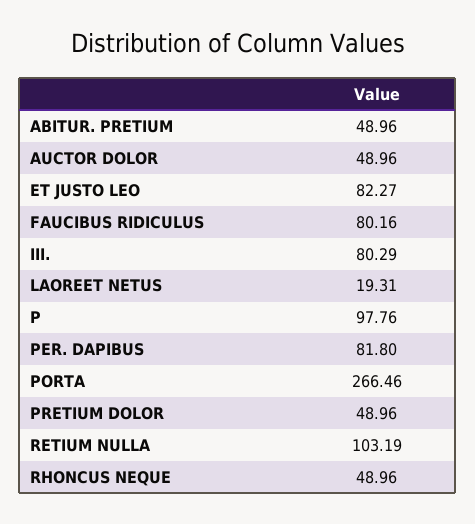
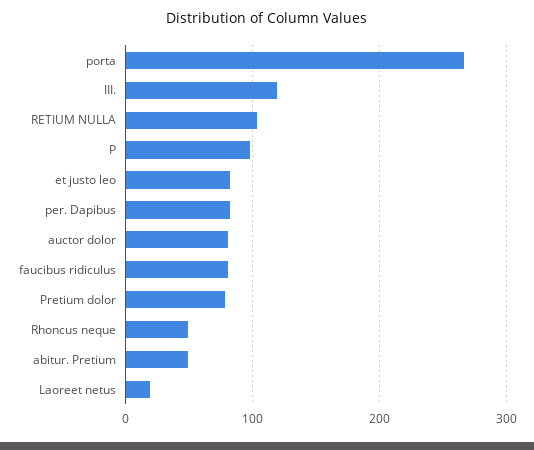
  {
    "ABITUR. PRETIUM": 48.96,
-   "AUCTOR DOLOR": 48.96,
+   "AUCTOR DOLOR": 80,
    "ET JUSTO LEO": 82.27,
    "FAUCIBUS RIDICULUS": 80.16,
-   "III.": 80.29,
+   "III.": 120,
    "LAOREET NETUS": 19.31,
    "P": 97.76,
    "PER. DAPIBUS": 81.8,
    "PORTA": 266.46,
-   "PRETIUM DOLOR": 48.96,
+   "PRETIUM DOLOR": 80,
    "RETIUM NULLA": 103.19,
    "RHONCUS NEQUE": 48.96
  }

